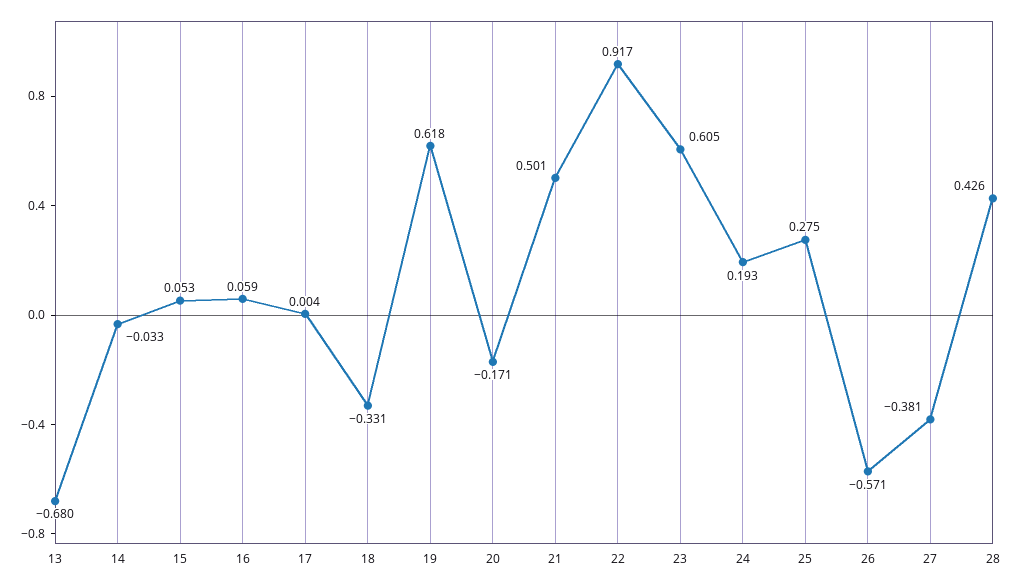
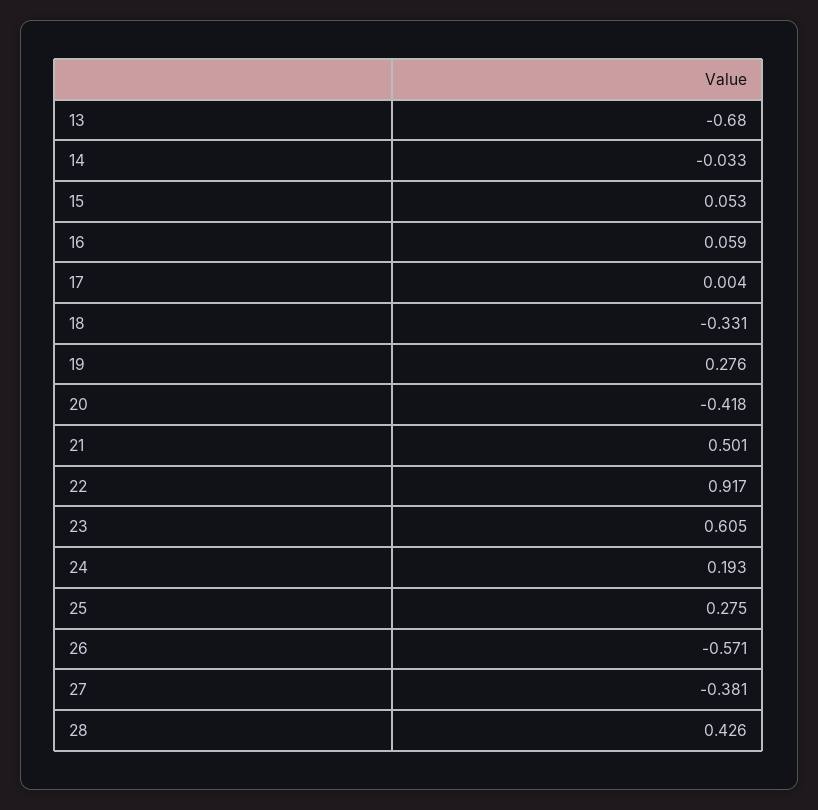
  {
    "13": -0.68,
    "14": -0.033,
    "15": 0.053,
    "16": 0.059,
    "17": 0.004,
    "18": -0.331,
-   "19": 0.618,
+   "19": 0.276,
-   "20": -0.171,
+   "20": -0.418,
    "21": 0.501,
    "22": 0.917,
    "23": 0.605,
    "24": 0.193,
    "25": 0.275,
    "26": -0.571,
    "27": -0.381,
    "28": 0.426
  }

